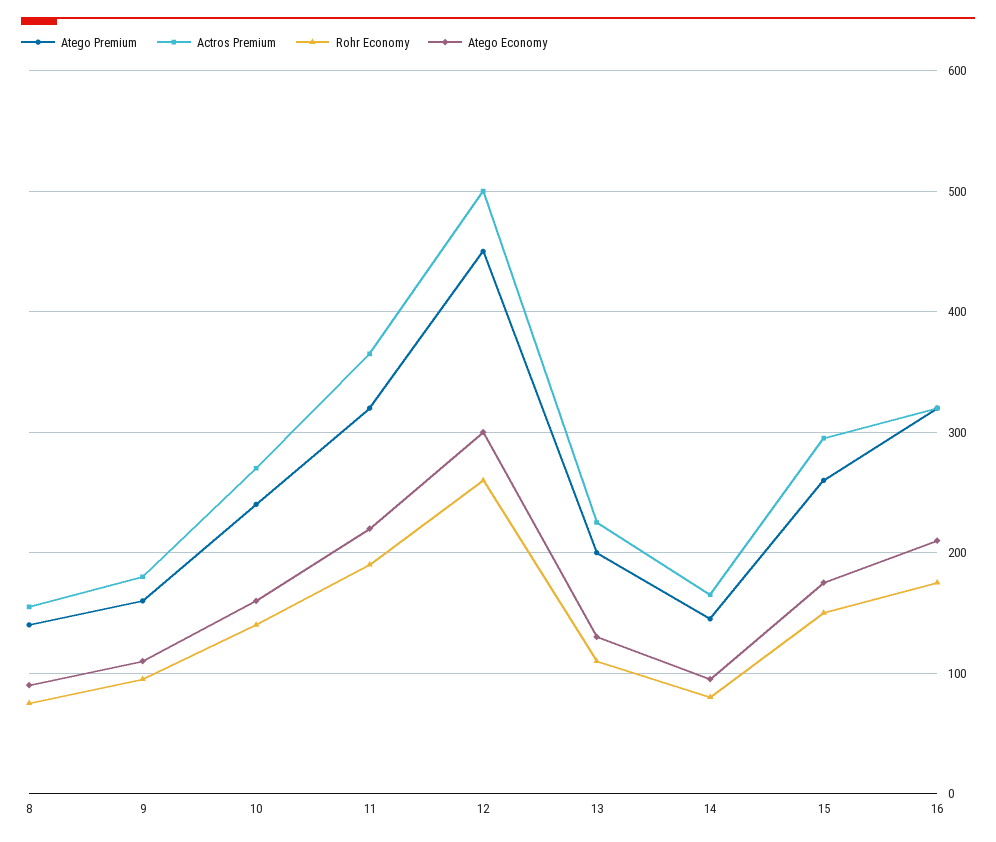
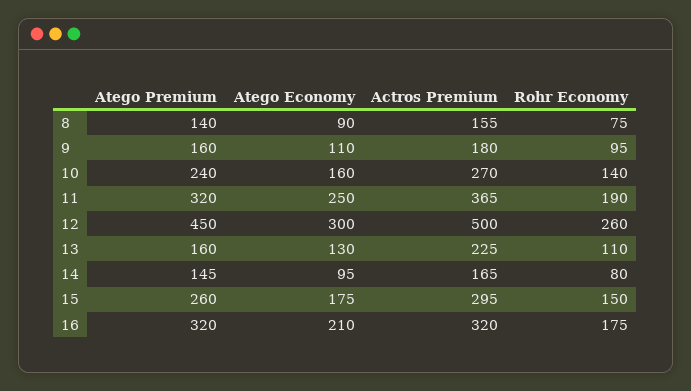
  {
    "Atego Premium": {
      "8": 140,
      "9": 160,
      "10": 240,
      "11": 320,
      "12": 450,
-     "13": 200,
+     "13": 160,
      "14": 145,
      "15": 260,
      "16": 320
    },
    "Actros Premium": {
      "8": 155,
      "9": 180,
      "10": 270,
      "11": 365,
      "12": 500,
      "13": 225,
      "14": 165,
      "15": 295,
      "16": 320
    },
    "Rohr Economy": {
      "8": 75,
      "9": 95,
      "10": 140,
      "11": 190,
      "12": 260,
      "13": 110,
      "14": 80,
      "15": 150,
      "16": 175
    },
    "Atego Economy": {
      "8": 90,
      "9": 110,
      "10": 160,
-     "11": 220,
+     "11": 250,
      "12": 300,
      "13": 130,
      "14": 95,
      "15": 175,
      "16": 210
    }
  }

